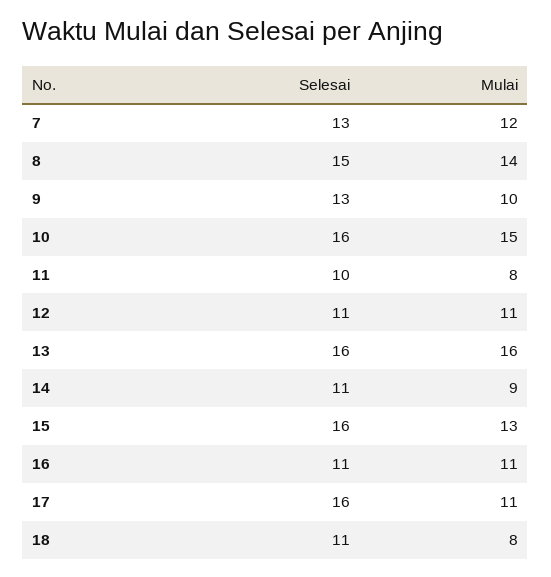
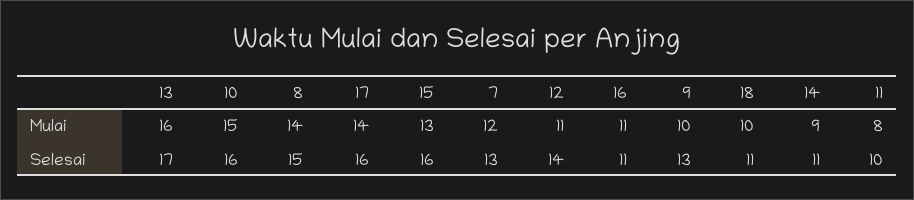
  {
    "Selesai": {
      "7": 13,
      "8": 15,
      "9": 13,
      "10": 16,
      "11": 10,
-     "12": 11,
+     "12": 14,
-     "13": 16,
+     "13": 17,
      "14": 11,
      "15": 16,
      "16": 11,
      "17": 16,
      "18": 11
    },
    "Mulai": {
      "7": 12,
      "8": 14,
      "9": 10,
      "10": 15,
      "11": 8,
      "12": 11,
      "13": 16,
      "14": 9,
      "15": 13,
      "16": 11,
-     "17": 11,
+     "17": 14,
-     "18": 8
+     "18": 10
    }
  }

